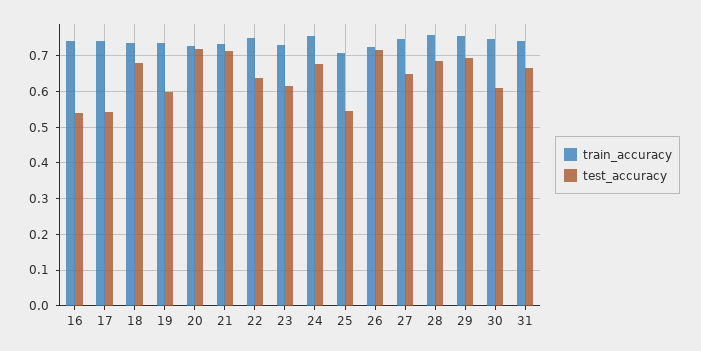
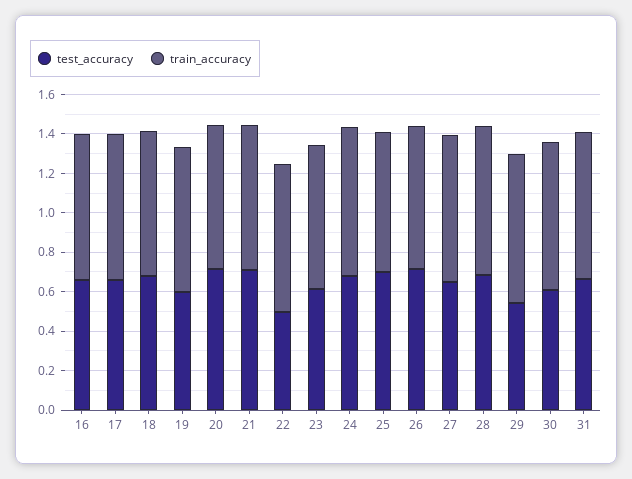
  {
    "train_accuracy": {
      "16": 0.74,
      "17": 0.74,
      "18": 0.74,
      "19": 0.74,
      "20": 0.72,
      "21": 0.74,
      "22": 0.76,
      "23": 0.74,
      "24": 0.76,
      "25": 0.7,
      "26": 0.72,
      "27": 0.74,
      "28": 0.76,
      "29": 0.76,
      "30": 0.74,
      "31": 0.74
    },
    "test_accuracy": {
-     "16": 0.54,
+     "16": 0.65,
-     "17": 0.54,
+     "17": 0.65,
      "18": 0.68,
      "19": 0.6,
      "20": 0.72,
      "21": 0.72,
-     "22": 0.64,
+     "22": 0.5,
      "23": 0.62,
      "24": 0.68,
-     "25": 0.54,
+     "25": 0.7,
      "26": 0.72,
      "27": 0.64,
      "28": 0.68,
-     "29": 0.7,
+     "29": 0.55,
      "30": 0.62,
      "31": 0.66
    }
  }

